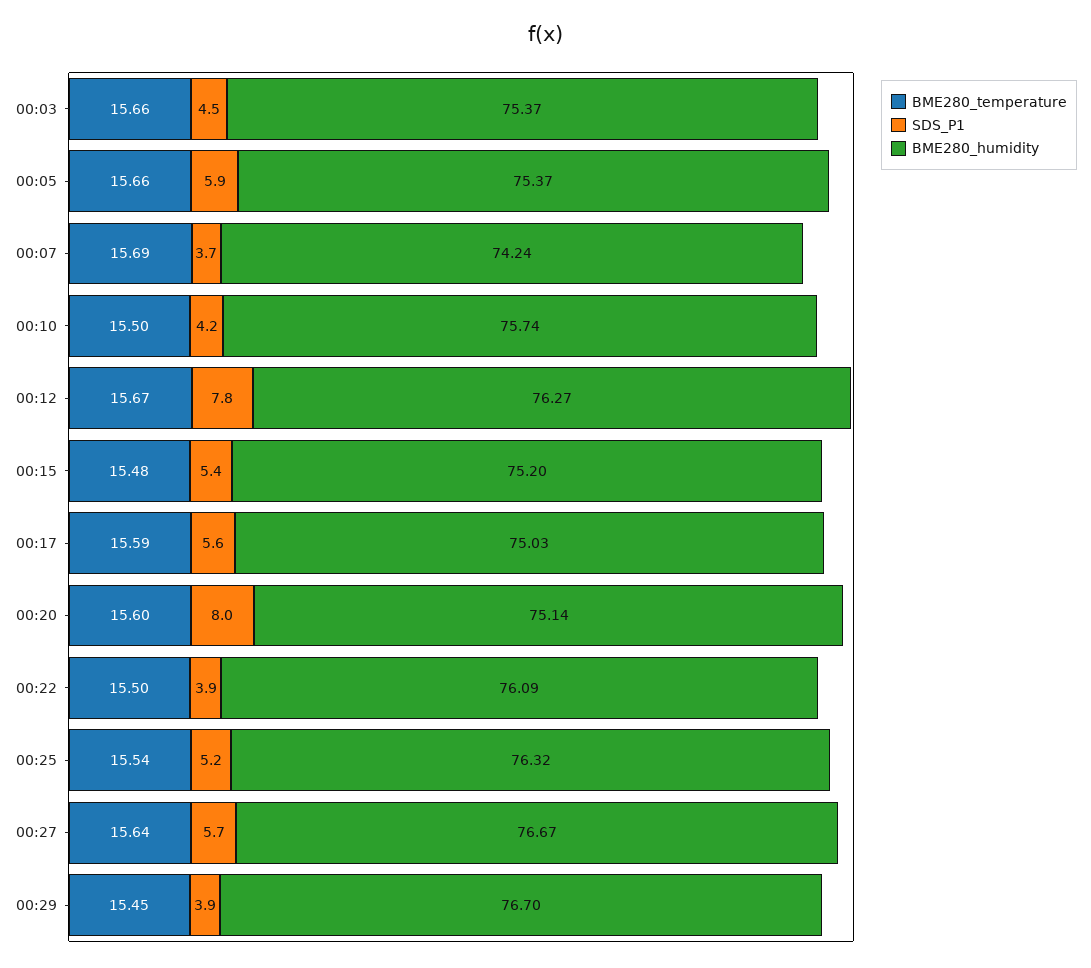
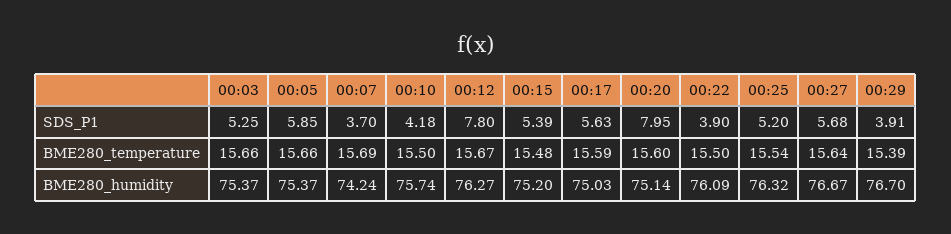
  {
    "BME280_temperature": {
      "00:03": 15.66,
      "00:05": 15.66,
      "00:07": 15.69,
      "00:10": 15.5,
      "00:12": 15.67,
      "00:15": 15.48,
      "00:17": 15.59,
      "00:20": 15.6,
      "00:22": 15.5,
      "00:25": 15.54,
      "00:27": 15.64,
-     "00:29": 15.45
+     "00:29": 15.39
    },
    "SDS_P1": {
-     "00:03": 4.5,
+     "00:03": 5.25,
      "00:05": 5.85,
      "00:07": 3.7,
      "00:10": 4.18,
      "00:12": 7.8,
      "00:15": 5.39,
      "00:17": 5.63,
      "00:20": 7.95,
      "00:22": 3.9,
      "00:25": 5.2,
      "00:27": 5.68,
      "00:29": 3.91
    },
    "BME280_humidity": {
      "00:03": 75.37,
      "00:05": 75.37,
      "00:07": 74.24,
      "00:10": 75.74,
      "00:12": 76.27,
      "00:15": 75.2,
      "00:17": 75.03,
      "00:20": 75.14,
      "00:22": 76.09,
      "00:25": 76.32,
      "00:27": 76.67,
      "00:29": 76.7
    }
  }

